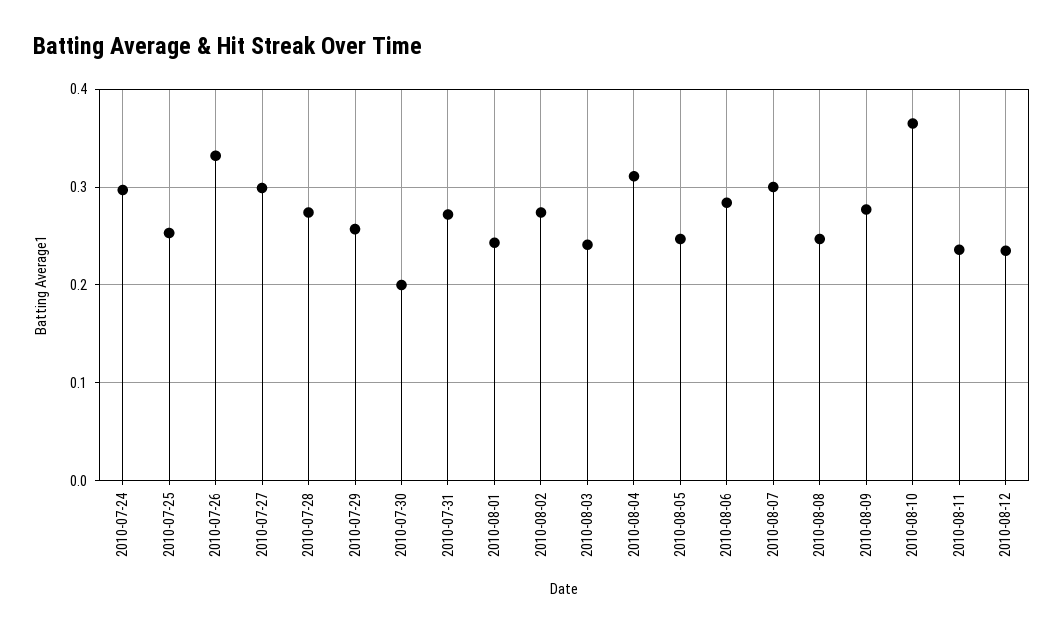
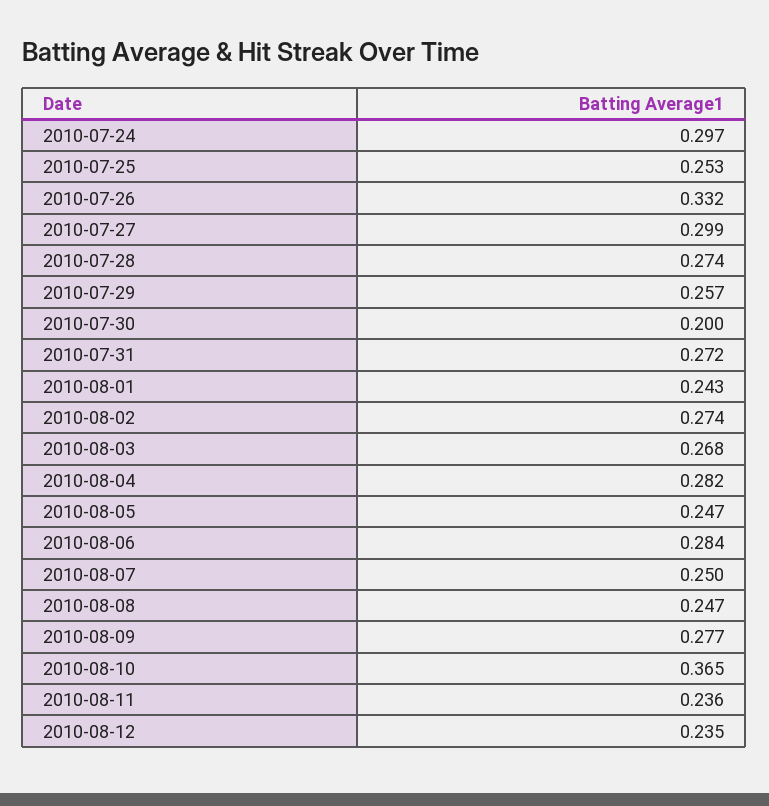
  {
    "2010-07-24": 0.297,
    "2010-07-25": 0.253,
    "2010-07-26": 0.332,
    "2010-07-27": 0.299,
    "2010-07-28": 0.274,
    "2010-07-29": 0.257,
    "2010-07-30": 0.2,
    "2010-07-31": 0.272,
    "2010-08-01": 0.243,
    "2010-08-02": 0.274,
-   "2010-08-03": 0.24,
+   "2010-08-03": 0.268,
-   "2010-08-04": 0.31,
+   "2010-08-04": 0.282,
    "2010-08-05": 0.247,
    "2010-08-06": 0.284,
-   "2010-08-07": 0.3,
+   "2010-08-07": 0.25,
    "2010-08-08": 0.247,
    "2010-08-09": 0.277,
    "2010-08-10": 0.365,
    "2010-08-11": 0.236,
    "2010-08-12": 0.235
  }

